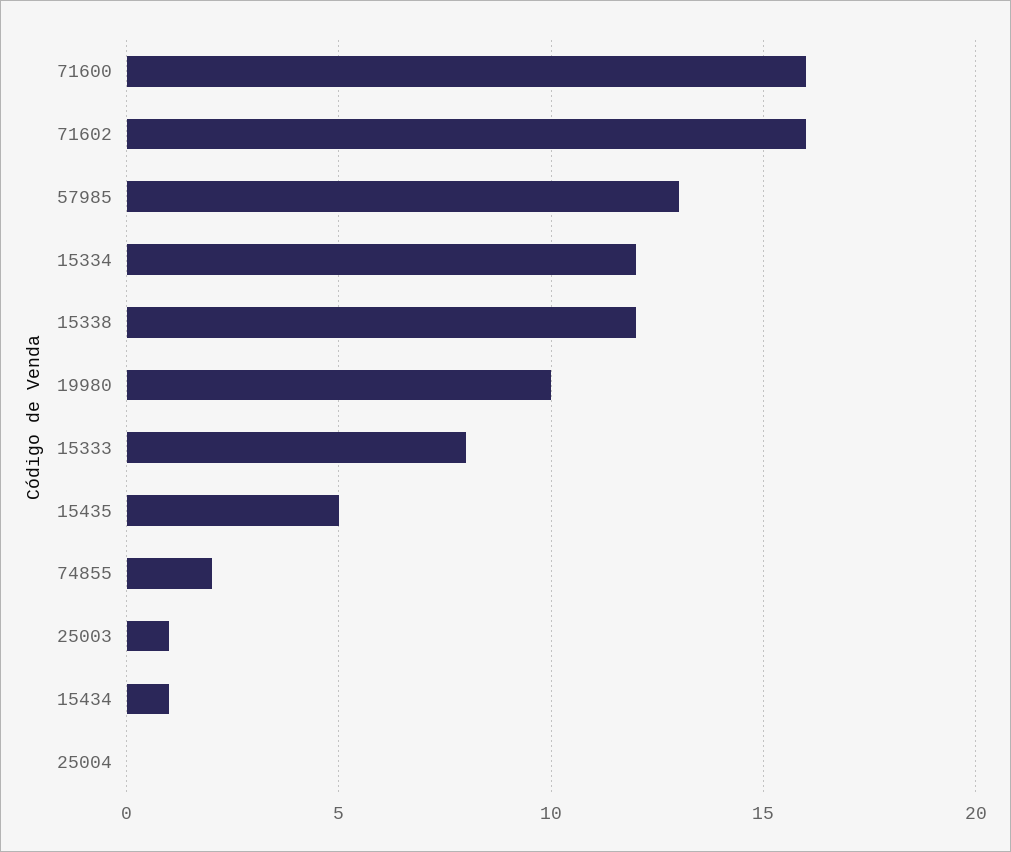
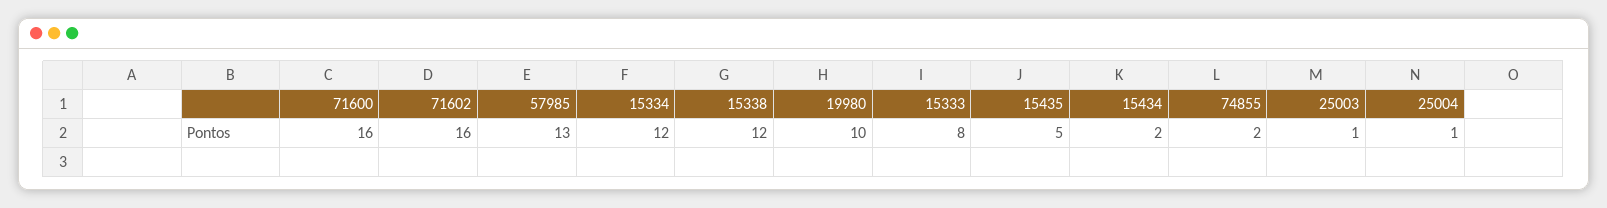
  {
    "71600": 16,
    "71602": 16,
    "57985": 13,
    "15334": 12,
    "15338": 12,
    "19980": 10,
    "15333": 8,
    "15435": 5,
    "74855": 2,
    "25003": 1,
-   "15434": 1,
+   "15434": 2,
-   "25004": 0
+   "25004": 1
  }

